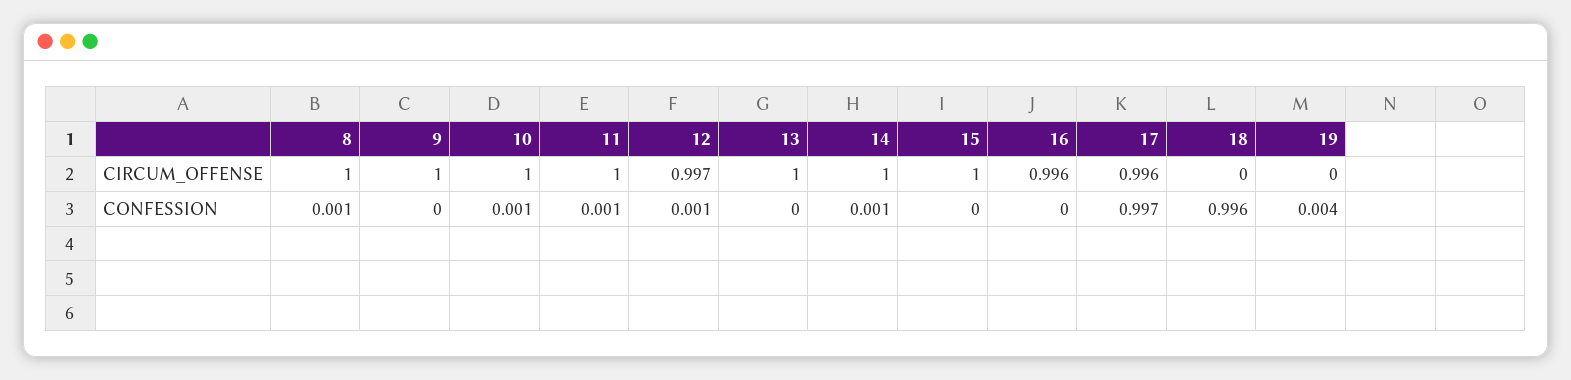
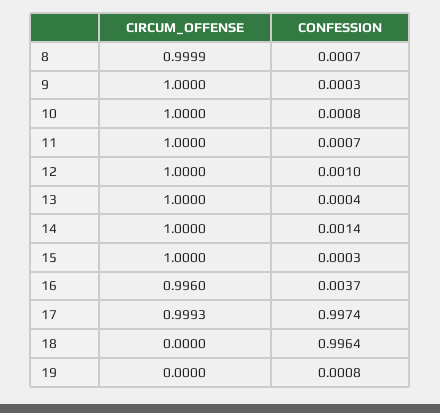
  {
    "8": {
      "CIRCUM_OFFENSE": 0.9999,
      "CONFESSION": 0.0007
    },
    "9": {
      "CIRCUM_OFFENSE": 1,
      "CONFESSION": 0.0003
    },
    "10": {
      "CIRCUM_OFFENSE": 1,
      "CONFESSION": 0.0008
    },
    "11": {
      "CIRCUM_OFFENSE": 1,
      "CONFESSION": 0.0007
    },
    "12": {
-     "CIRCUM_OFFENSE": 0.997,
+     "CIRCUM_OFFENSE": 1,
      "CONFESSION": 0.001
    },
    "13": {
      "CIRCUM_OFFENSE": 1,
      "CONFESSION": 0.0004
    },
    "14": {
      "CIRCUM_OFFENSE": 1,
      "CONFESSION": 0.0014
    },
    "15": {
      "CIRCUM_OFFENSE": 1,
      "CONFESSION": 0.0003
    },
    "16": {
      "CIRCUM_OFFENSE": 0.996,
-     "CONFESSION": 0
+     "CONFESSION": 0.0037
    },
    "17": {
-     "CIRCUM_OFFENSE": 0.996,
+     "CIRCUM_OFFENSE": 0.9993,
      "CONFESSION": 0.9974
    },
    "18": {
      "CIRCUM_OFFENSE": 0,
      "CONFESSION": 0.9964
    },
    "19": {
      "CIRCUM_OFFENSE": 0,
-     "CONFESSION": 0.004
+     "CONFESSION": 0.0008
    }
  }

